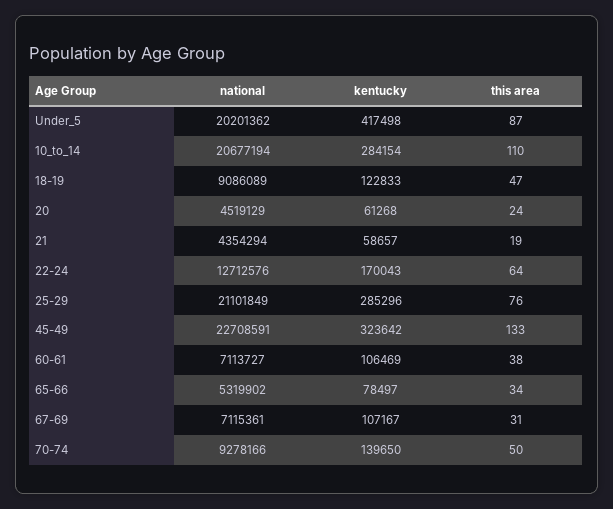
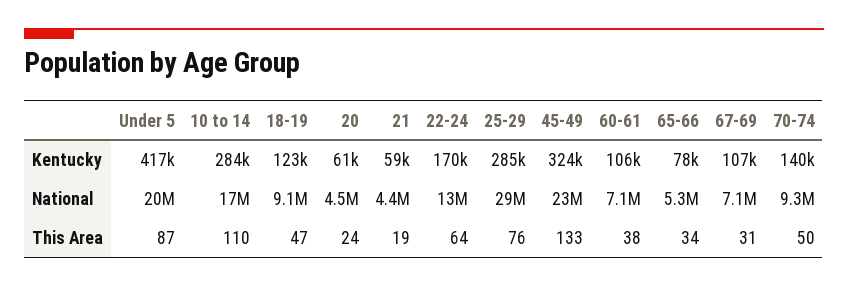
  {
    "national": {
      "Under_5": 20201362,
-     "10_to_14": 20677194,
+     "10_to_14": 17000000,
      "18-19": 9086089,
      "20": 4519129,
      "21": 4354294,
      "22-24": 12712576,
-     "25-29": 21101849,
+     "25-29": 29000000,
      "45-49": 22708591,
      "60-61": 7113727,
      "65-66": 5319902,
      "67-69": 7115361,
      "70-74": 9278166
    },
    "kentucky": {
      "Under_5": 417498,
      "10_to_14": 284154,
      "18-19": 122833,
      "20": 61268,
      "21": 58657,
      "22-24": 170043,
      "25-29": 285296,
      "45-49": 323642,
      "60-61": 106469,
      "65-66": 78497,
      "67-69": 107167,
      "70-74": 139650
    },
    "this area": {
      "Under_5": 87,
      "10_to_14": 110,
      "18-19": 47,
      "20": 24,
      "21": 19,
      "22-24": 64,
      "25-29": 76,
      "45-49": 133,
      "60-61": 38,
      "65-66": 34,
      "67-69": 31,
      "70-74": 50
    }
  }

